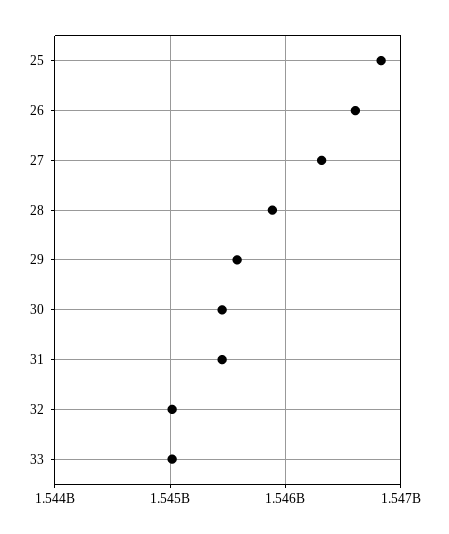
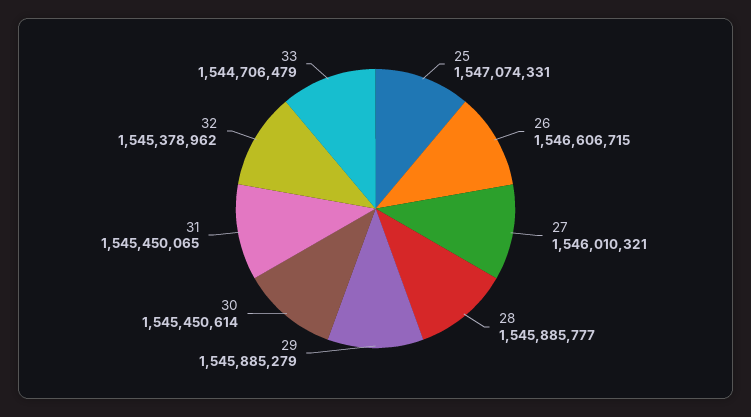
  {
-   "25": 1546800000,
+   "25": 1547074331,
    "26": 1546606715,
-   "27": 1546300000,
+   "27": 1546010321,
    "28": 1545885777,
-   "29": 1545600000,
+   "29": 1545885279,
    "30": 1545450614,
    "31": 1545450065,
-   "32": 1545000000,
+   "32": 1545378962,
-   "33": 1545000000
+   "33": 1544706479
  }

